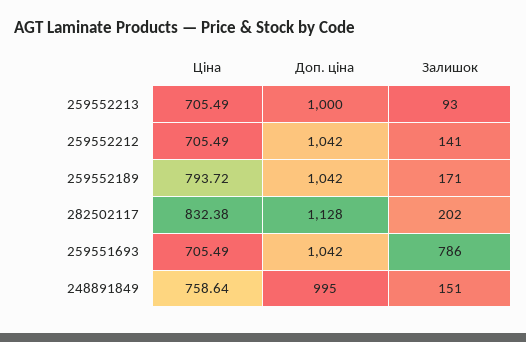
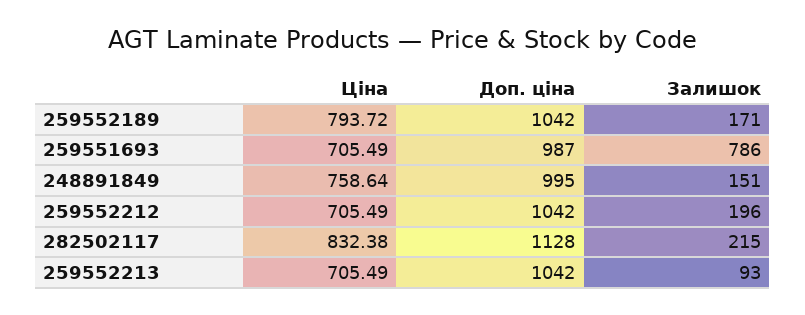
  {
    "Ціна": {
      "259552213": 705.49,
      "259552212": 705.49,
      "259552189": 793.72,
      "282502117": 832.38,
      "259551693": 705.49,
      "248891849": 758.64
    },
    "Доп. ціна": {
-     "259552213": 1000,
+     "259552213": 1042,
      "259552212": 1042,
      "259552189": 1042,
      "282502117": 1128,
-     "259551693": 1042,
+     "259551693": 987,
      "248891849": 995
    },
    "Залишок": {
      "259552213": 93,
-     "259552212": 141,
+     "259552212": 196,
      "259552189": 171,
-     "282502117": 202,
+     "282502117": 215,
      "259551693": 786,
      "248891849": 151
    }
  }

